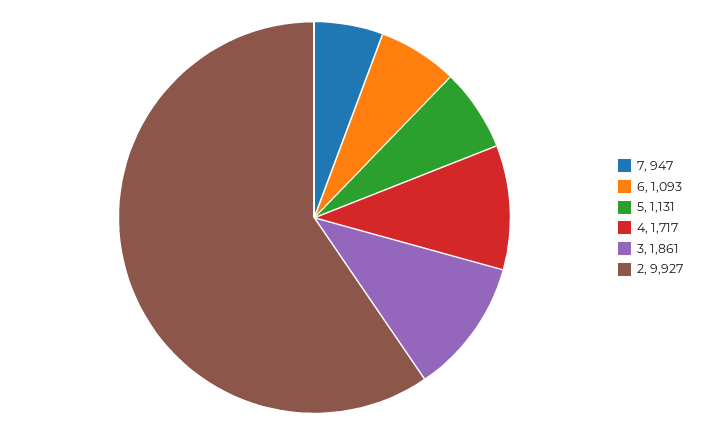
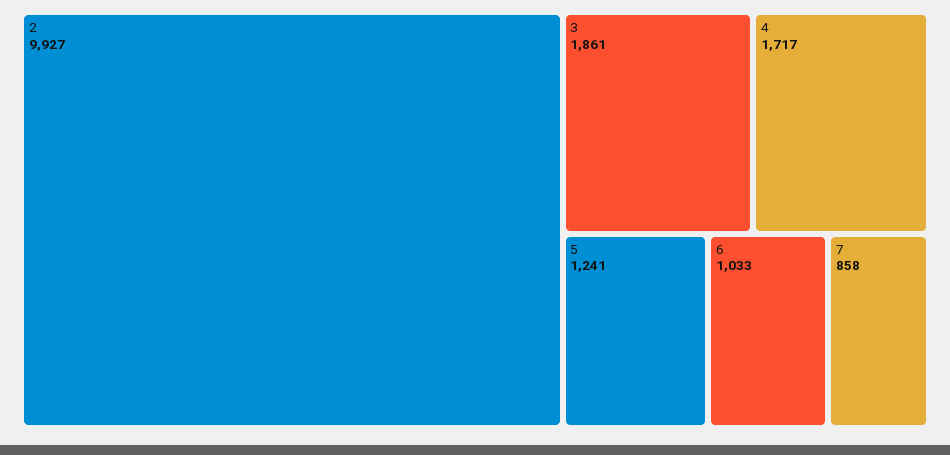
  {
-   "7": 947,
+   "7": 858,
-   "6": 1093,
+   "6": 1033,
-   "5": 1131,
+   "5": 1241,
    "4": 1717,
    "3": 1861,
    "2": 9927
  }

